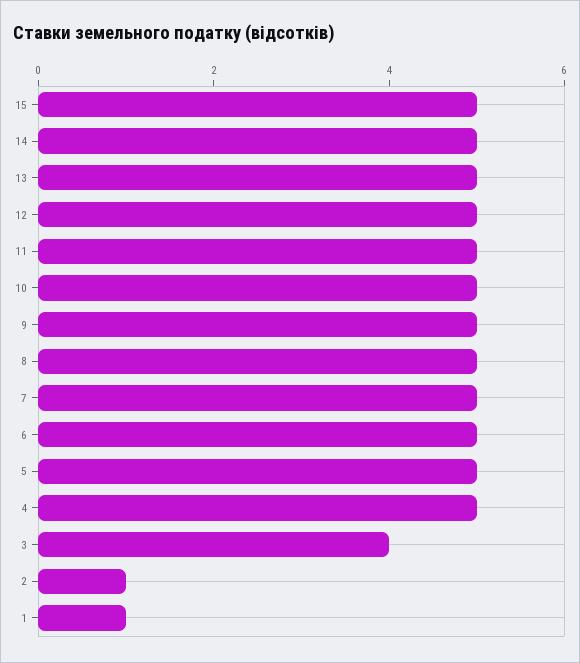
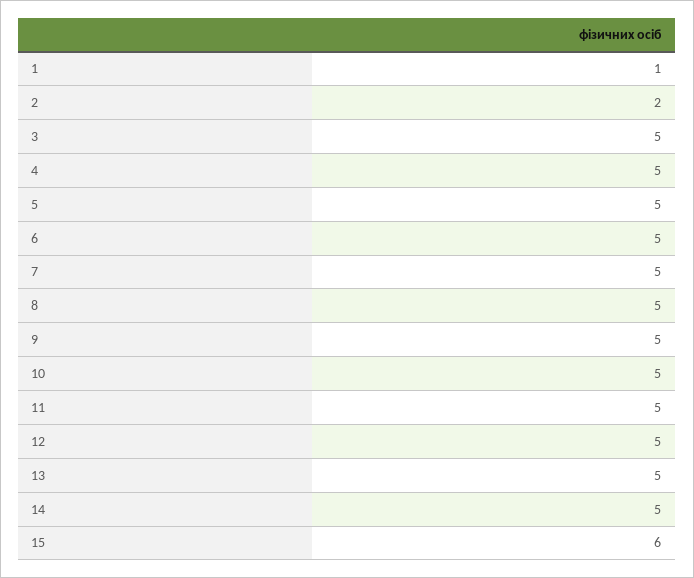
  {
-   "15": 5,
+   "15": 6,
    "14": 5,
    "13": 5,
    "12": 5,
    "11": 5,
    "10": 5,
    "9": 5,
    "8": 5,
    "7": 5,
    "6": 5,
    "5": 5,
    "4": 5,
-   "3": 4,
+   "3": 5,
-   "2": 1,
+   "2": 2,
    "1": 1
  }

